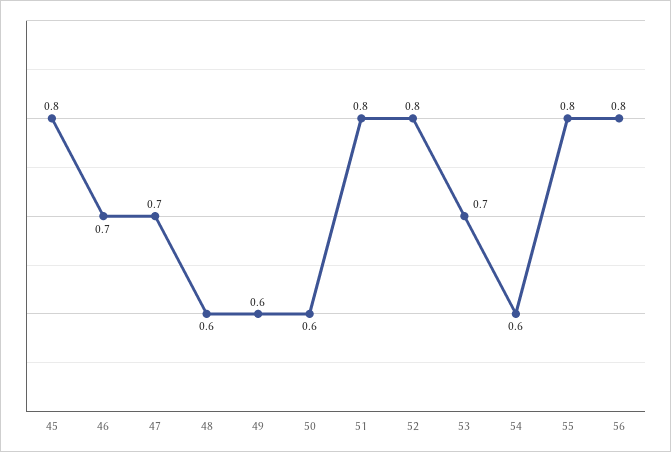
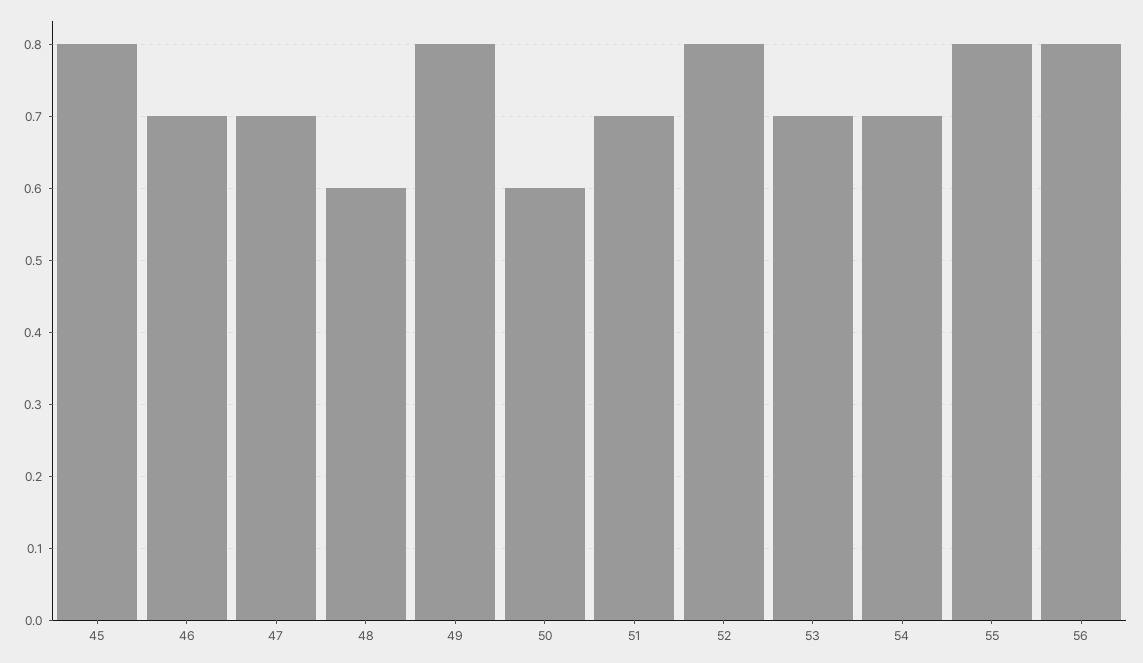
  {
    "45": 0.8,
    "46": 0.7,
    "47": 0.7,
    "48": 0.6,
-   "49": 0.6,
+   "49": 0.8,
    "50": 0.6,
-   "51": 0.8,
+   "51": 0.7,
    "52": 0.8,
    "53": 0.7,
-   "54": 0.6,
+   "54": 0.7,
    "55": 0.8,
    "56": 0.8
  }

